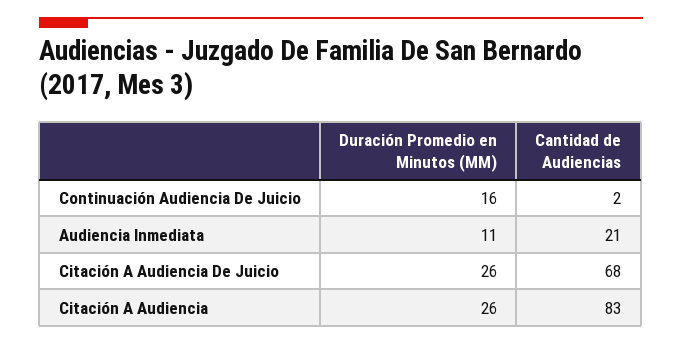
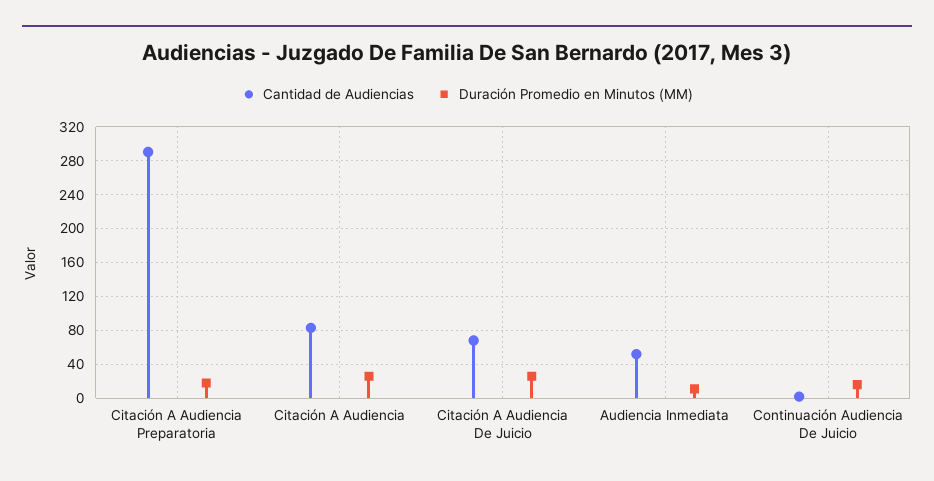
  {
    "Duración Promedio en Minutos (MM)": {
      "Continuación Audiencia De Juicio": 16,
      "Audiencia Inmediata": 11,
      "Citación A Audiencia De Juicio": 26,
-     "Citación A Audiencia": 26
+     "Citación A Audiencia": 26,
+     "Citación A Audiencia Preparatoria": 20
    },
    "Cantidad de Audiencias": {
      "Continuación Audiencia De Juicio": 2,
-     "Audiencia Inmediata": 21,
+     "Audiencia Inmediata": 50,
      "Citación A Audiencia De Juicio": 68,
-     "Citación A Audiencia": 83
+     "Citación A Audiencia": 83,
+     "Citación A Audiencia Preparatoria": 290
    }
  }

